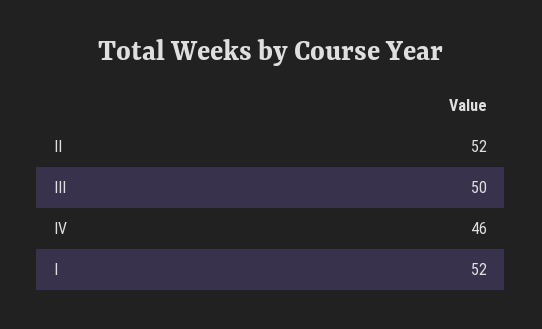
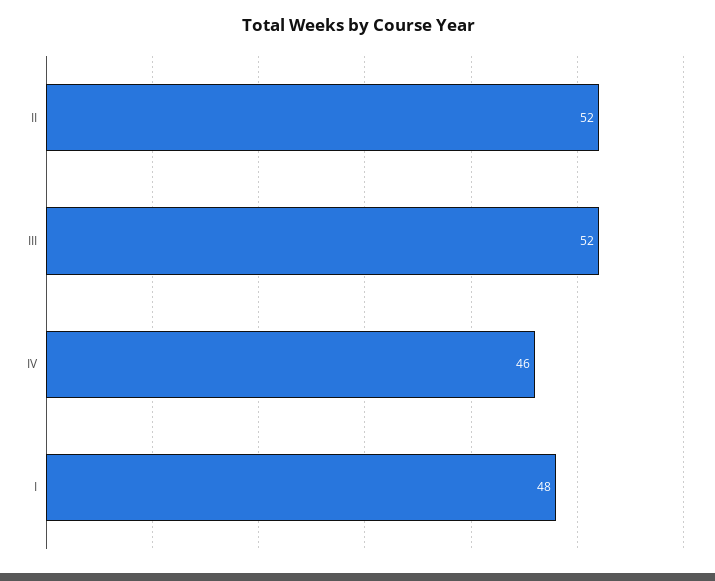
  {
    "II": 52,
-   "III": 50,
+   "III": 52,
    "IV": 46,
-   "I": 52
+   "I": 48
  }

